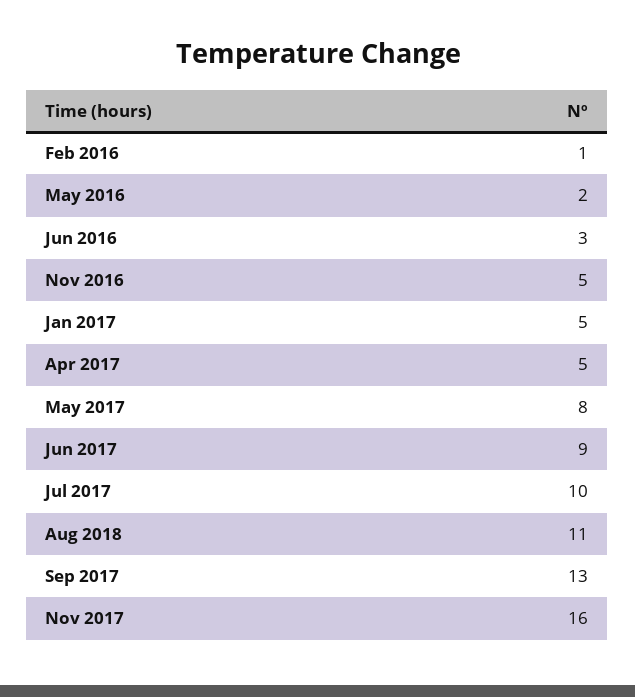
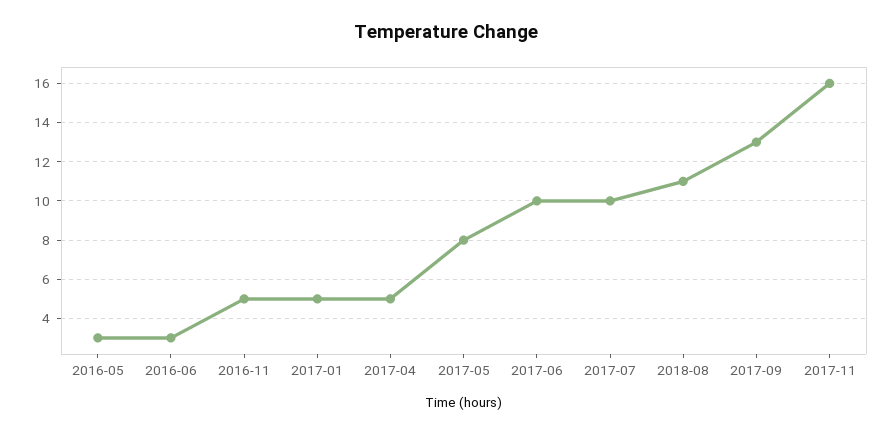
  {
-   "Feb 2016": 1,
-   "May 2016": 2,
+   "May 2016": 3,
    "Jun 2016": 3,
    "Nov 2016": 5,
    "Jan 2017": 5,
    "Apr 2017": 5,
    "May 2017": 8,
-   "Jun 2017": 9,
+   "Jun 2017": 10,
    "Jul 2017": 10,
    "Aug 2018": 11,
    "Sep 2017": 13,
    "Nov 2017": 16
  }

